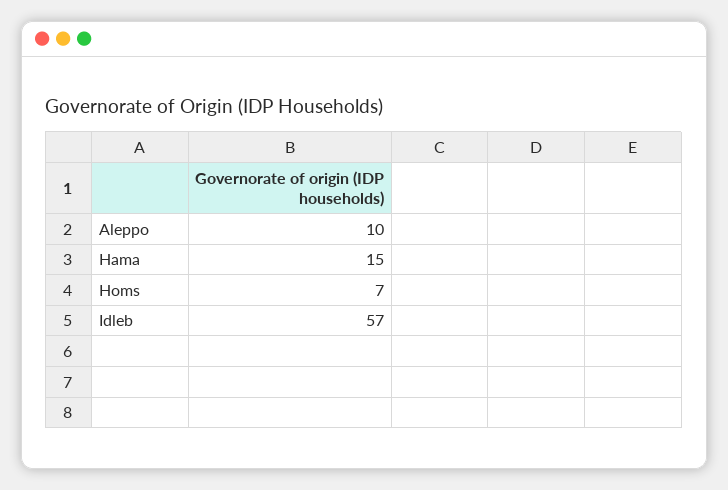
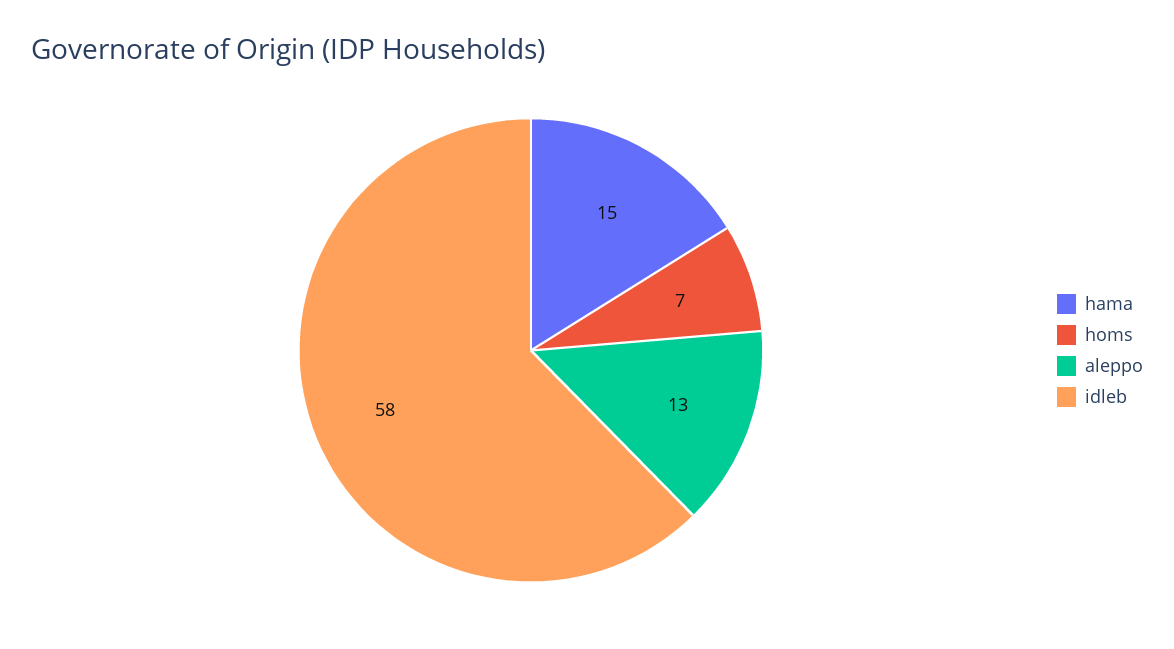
  {
-   "Aleppo": 10,
+   "Aleppo": 13,
    "Hama": 15,
    "Homs": 7,
-   "Idleb": 57
+   "Idleb": 58
  }

